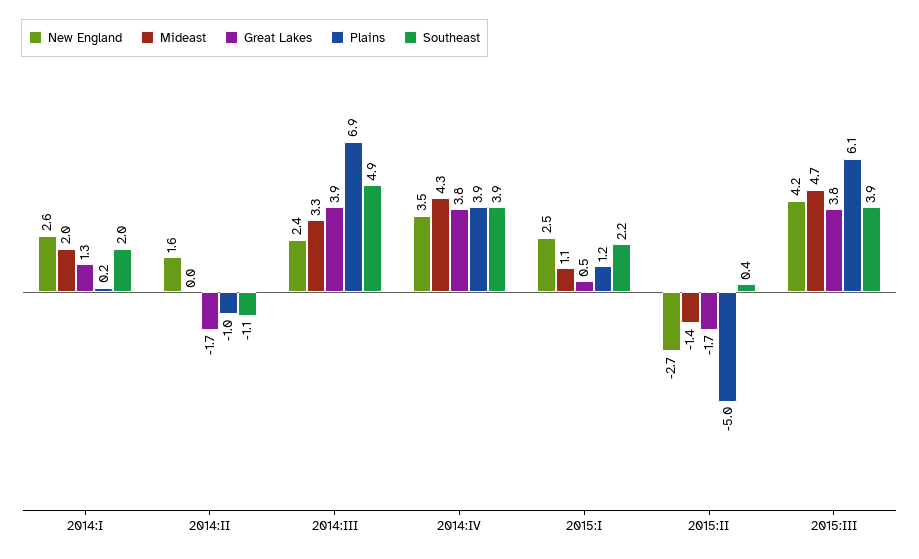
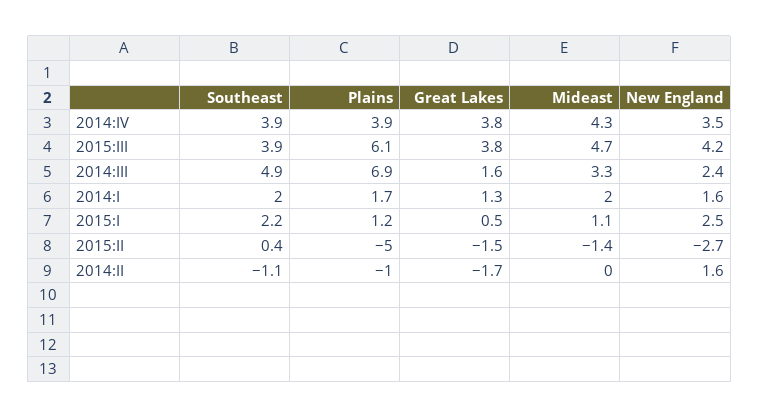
  {
    "New England": {
-     "2014:I": 2.6,
+     "2014:I": 1.6,
      "2014:II": 1.6,
      "2014:III": 2.4,
      "2014:IV": 3.5,
      "2015:I": 2.5,
      "2015:II": -2.7,
      "2015:III": 4.2
    },
    "Mideast": {
      "2014:I": 2,
      "2014:II": 0,
      "2014:III": 3.3,
      "2014:IV": 4.3,
      "2015:I": 1.1,
      "2015:II": -1.4,
      "2015:III": 4.7
    },
    "Great Lakes": {
      "2014:I": 1.3,
      "2014:II": -1.7,
-     "2014:III": 3.9,
+     "2014:III": 1.6,
      "2014:IV": 3.8,
      "2015:I": 0.5,
-     "2015:II": -1.7,
+     "2015:II": -1.5,
      "2015:III": 3.8
    },
    "Plains": {
-     "2014:I": 0.2,
+     "2014:I": 1.7,
      "2014:II": -1,
      "2014:III": 6.9,
      "2014:IV": 3.9,
      "2015:I": 1.2,
      "2015:II": -5,
      "2015:III": 6.1
    },
    "Southeast": {
      "2014:I": 2,
      "2014:II": -1.1,
      "2014:III": 4.9,
      "2014:IV": 3.9,
      "2015:I": 2.2,
      "2015:II": 0.4,
      "2015:III": 3.9
    }
  }

